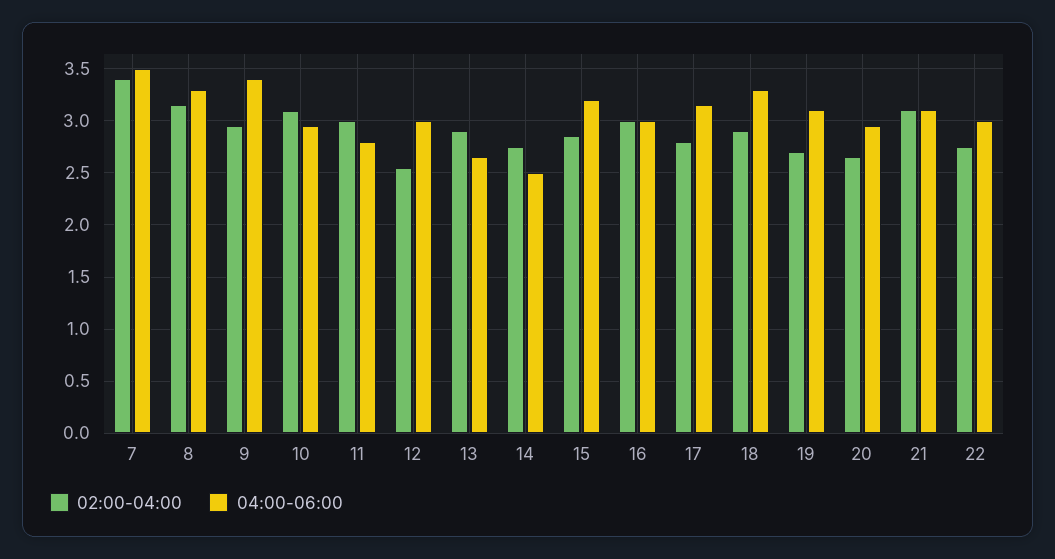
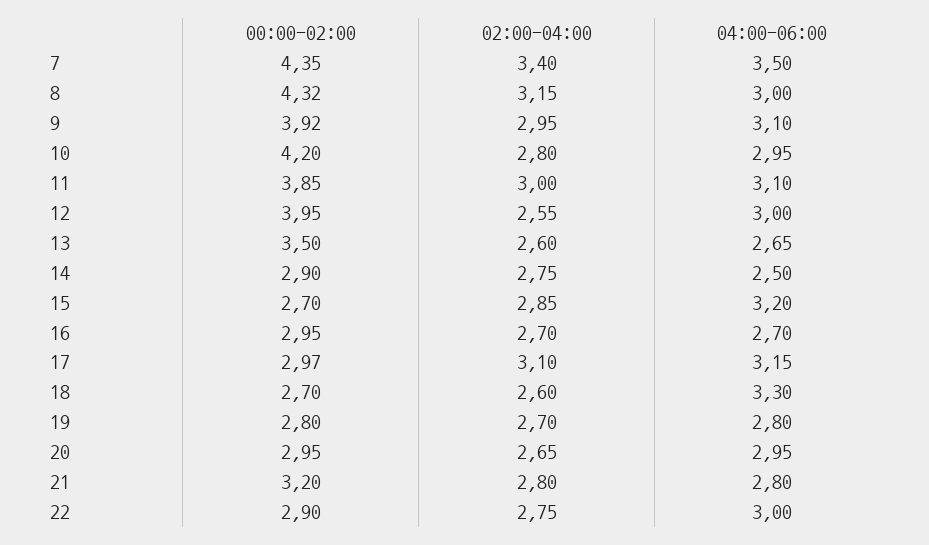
  {
    "02:00-04:00": {
      "7": 3.4,
      "8": 3.15,
      "9": 2.95,
-     "10": 3.1,
+     "10": 2.8,
      "11": 3,
      "12": 2.55,
-     "13": 2.9,
+     "13": 2.6,
      "14": 2.75,
      "15": 2.85,
-     "16": 3,
+     "16": 2.7,
-     "17": 2.8,
+     "17": 3.1,
-     "18": 2.9,
+     "18": 2.6,
      "19": 2.7,
      "20": 2.65,
-     "21": 3.1,
+     "21": 2.8,
      "22": 2.75
    },
    "04:00-06:00": {
      "7": 3.5,
-     "8": 3.3,
+     "8": 3,
-     "9": 3.4,
+     "9": 3.1,
      "10": 2.95,
-     "11": 2.8,
+     "11": 3.1,
      "12": 3,
      "13": 2.65,
      "14": 2.5,
      "15": 3.2,
-     "16": 3,
+     "16": 2.7,
      "17": 3.15,
      "18": 3.3,
-     "19": 3.1,
+     "19": 2.8,
      "20": 2.95,
-     "21": 3.1,
+     "21": 2.8,
      "22": 3
-   }
+   },
+   "00:00-02:00": {
+     "7": 4.35,
+     "8": 4.32,
+     "9": 3.92,
+     "10": 4.2,
+     "11": 3.85,
+     "12": 3.95,
+     "13": 3.5,
+     "14": 2.9,
+     "15": 2.7,
+     "16": 2.95,
+     "17": 2.97,
+     "18": 2.7,
+     "19": 2.8,
+     "20": 2.95,
+     "21": 3.2,
+     "22": 2.9
+   }
  }

